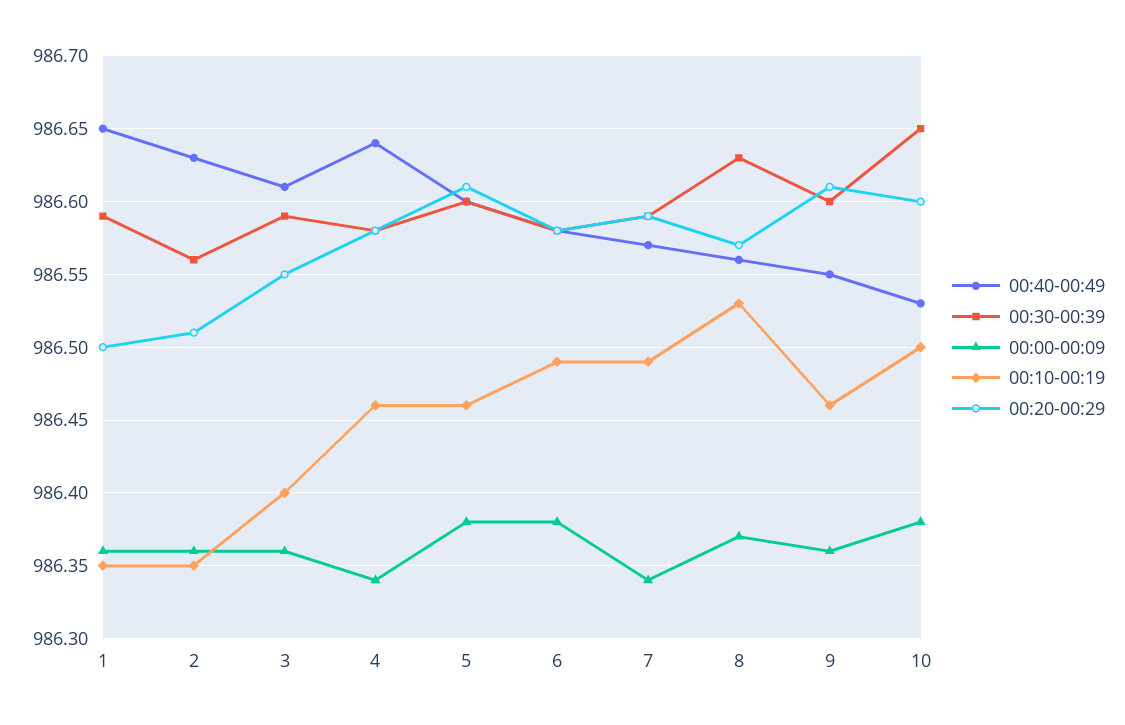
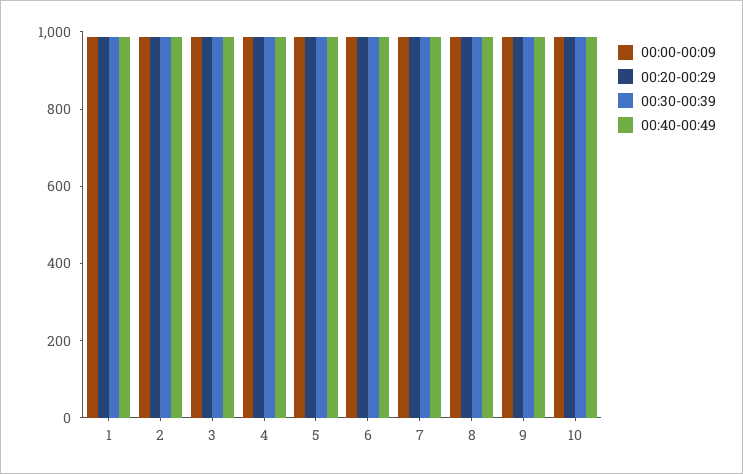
  {
    "00:40-00:49": {
      "1": 986.65,
      "2": 986.63,
      "3": 986.61,
      "4": 986.64,
      "5": 986.6,
      "6": 986.58,
      "7": 986.57,
      "8": 986.56,
      "9": 986.55,
      "10": 986.53
    },
    "00:30-00:39": {
      "1": 986.59,
      "2": 986.56,
      "3": 986.59,
      "4": 986.58,
      "5": 986.6,
      "6": 986.58,
      "7": 986.59,
      "8": 986.63,
      "9": 986.6,
      "10": 986.65
    },
    "00:00-00:09": {
      "1": 986.36,
      "2": 986.36,
      "3": 986.36,
      "4": 986.34,
      "5": 986.38,
      "6": 986.38,
      "7": 986.34,
      "8": 986.37,
      "9": 986.36,
      "10": 986.38
    },
-   "00:10-00:19": {
-     "1": 986.35,
-     "2": 986.35,
-     "3": 986.4,
-     "4": 986.46,
-     "5": 986.46,
-     "6": 986.49,
-     "7": 986.49,
-     "8": 986.53,
-     "9": 986.46,
-     "10": 986.5
-   },
    "00:20-00:29": {
      "1": 986.5,
      "2": 986.51,
      "3": 986.55,
      "4": 986.58,
      "5": 986.61,
      "6": 986.58,
      "7": 986.59,
      "8": 986.57,
      "9": 986.61,
      "10": 986.6
    }
  }

